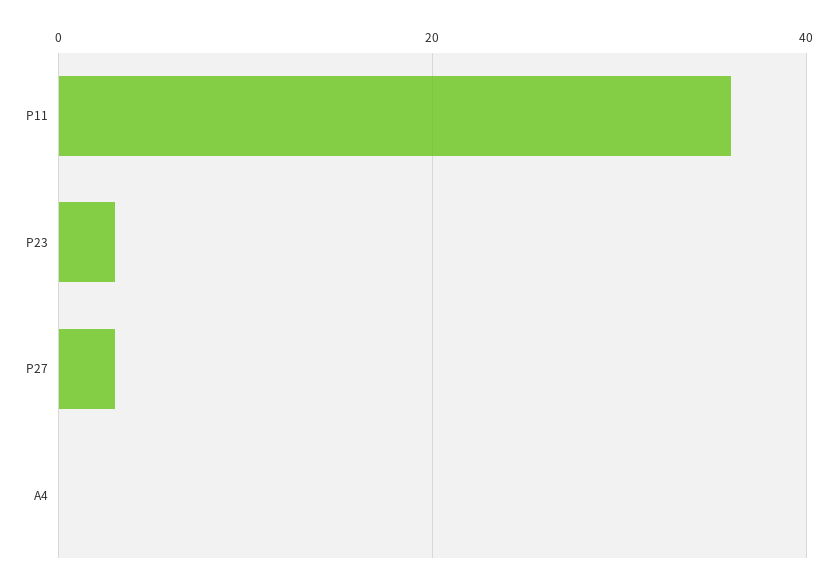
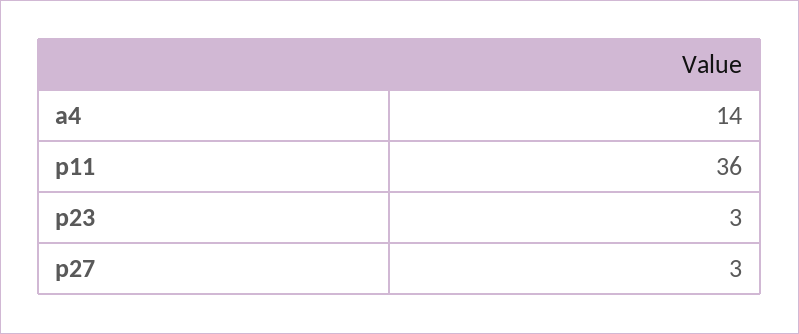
  {
    "P11": 36,
    "P23": 3,
    "P27": 3,
-   "A4": 0
+   "A4": 14
  }

